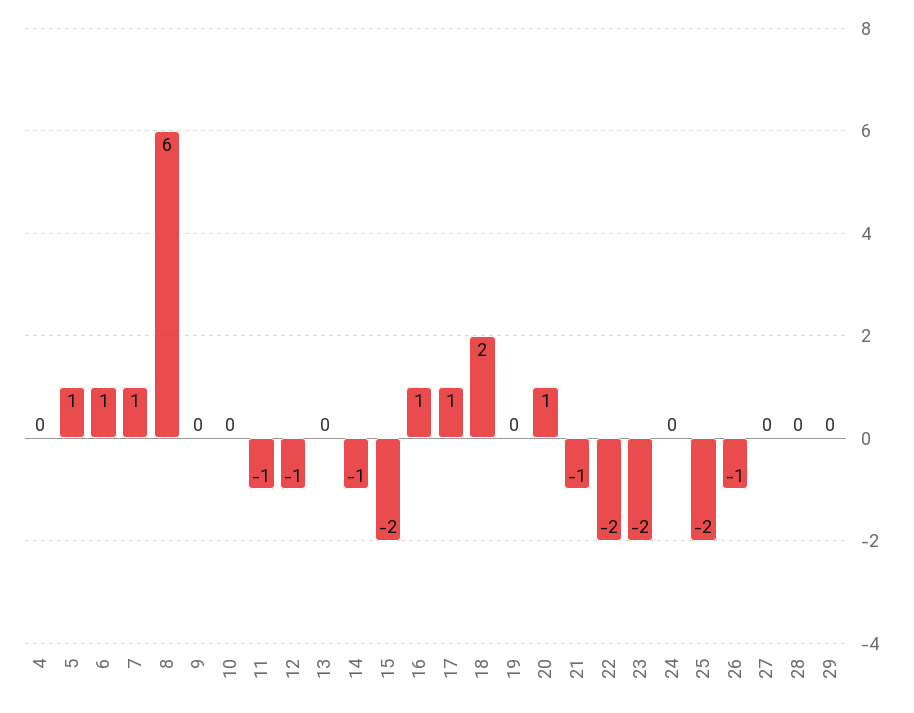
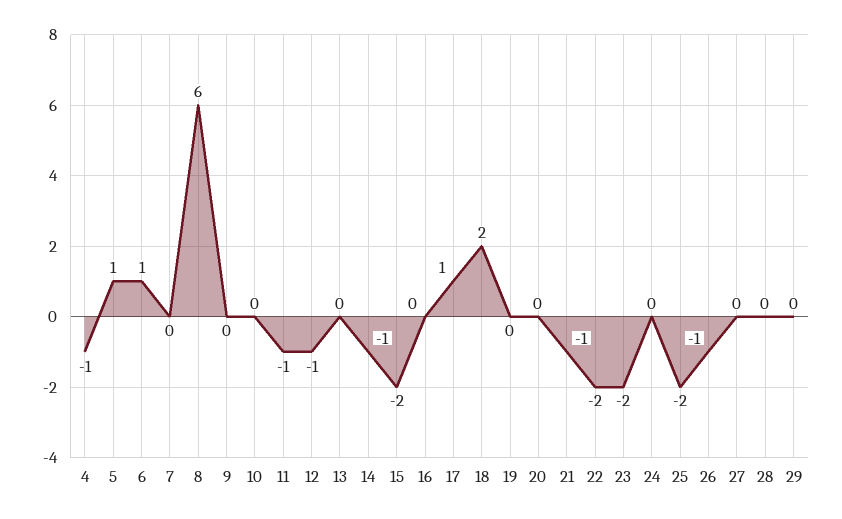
  {
-   "4": 0,
+   "4": -1,
    "5": 1,
    "6": 1,
-   "7": 1,
+   "7": 0,
    "8": 6,
    "9": 0,
    "10": 0,
    "11": -1,
    "12": -1,
    "13": 0,
    "14": -1,
    "15": -2,
-   "16": 1,
+   "16": 0,
    "17": 1,
    "18": 2,
    "19": 0,
-   "20": 1,
+   "20": 0,
    "21": -1,
    "22": -2,
    "23": -2,
    "24": 0,
    "25": -2,
    "26": -1,
    "27": 0,
    "28": 0,
    "29": 0
  }

